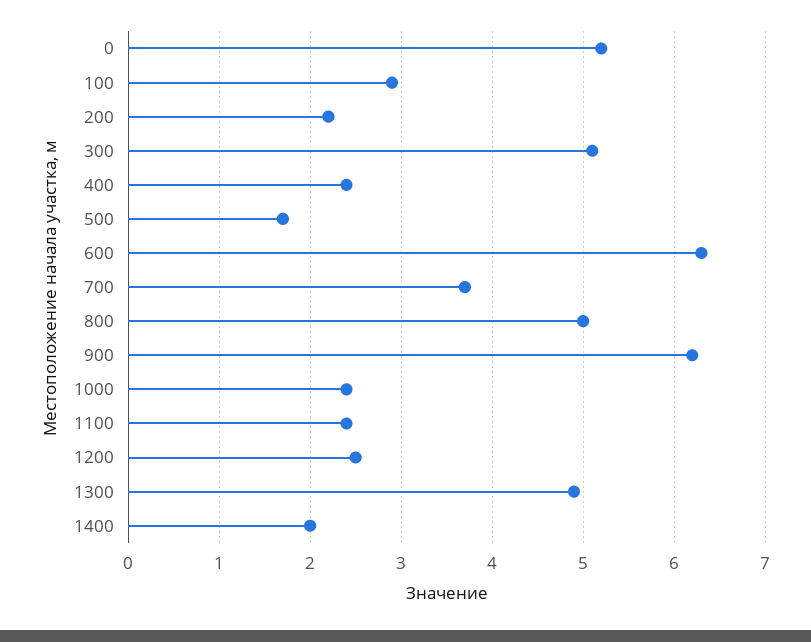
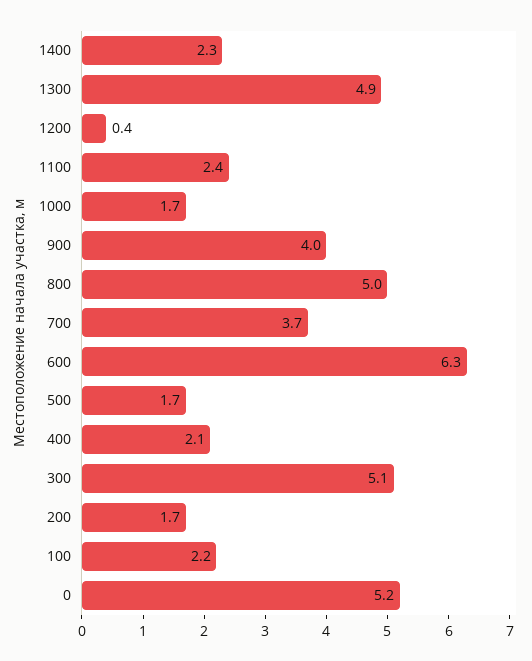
  {
    "0": 5.2,
-   "100": 2.9,
+   "100": 2.2,
-   "200": 2.2,
+   "200": 1.7,
    "300": 5.1,
-   "400": 2.4,
+   "400": 2.1,
    "500": 1.7,
    "600": 6.3,
    "700": 3.7,
    "800": 5,
-   "900": 6.2,
+   "900": 4,
-   "1000": 2.4,
+   "1000": 1.7,
    "1100": 2.4,
-   "1200": 2.5,
+   "1200": 0.4,
    "1300": 4.9,
-   "1400": 2
+   "1400": 2.3
  }

